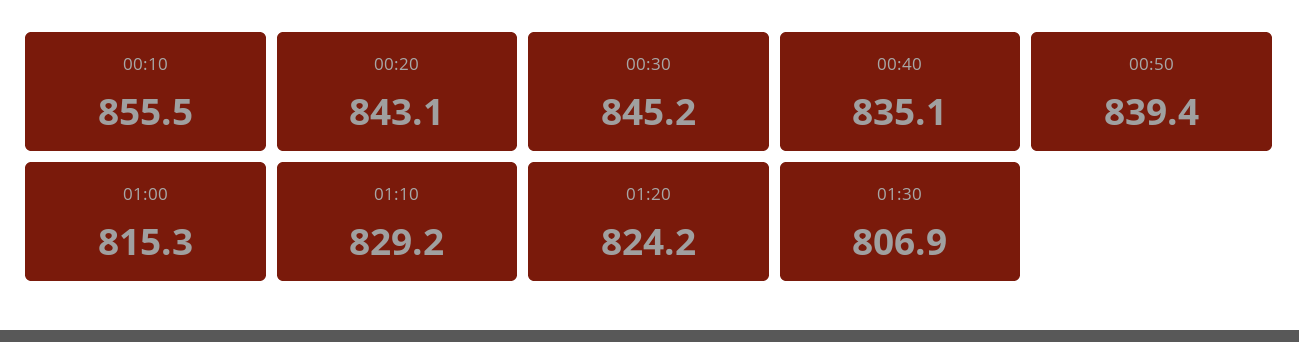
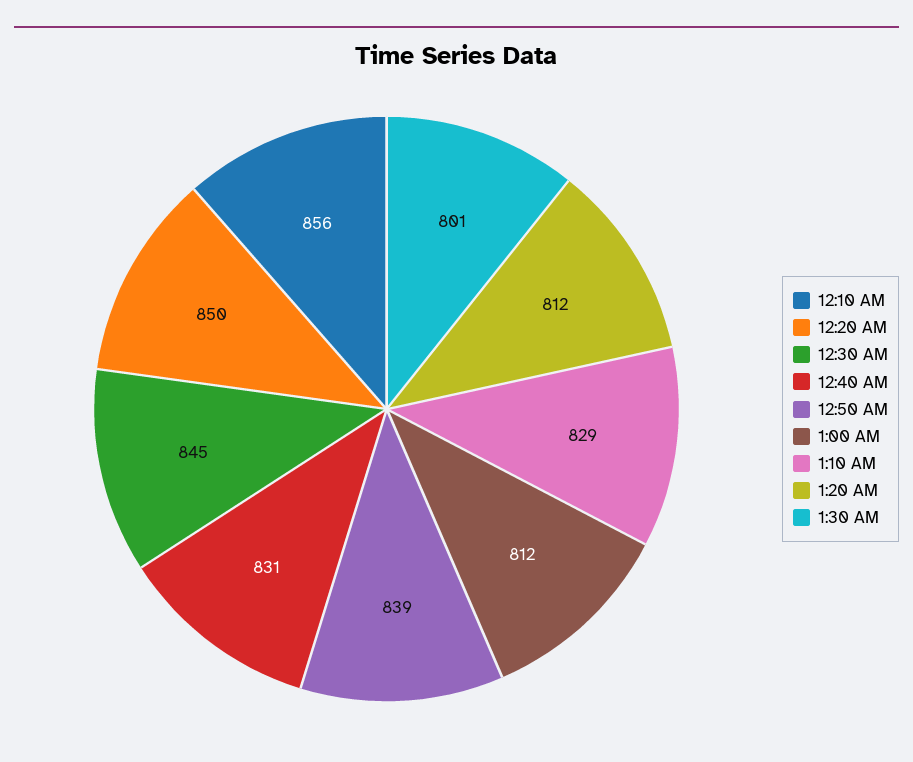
  {
    "00:10": 855.5,
-   "00:20": 843.1,
+   "00:20": 850,
    "00:30": 845.2,
-   "00:40": 835.1,
+   "00:40": 831,
    "00:50": 839.4,
-   "01:00": 815.3,
+   "01:00": 812,
    "01:10": 829.2,
-   "01:20": 824.2,
+   "01:20": 812,
-   "01:30": 806.9
+   "01:30": 801
  }

